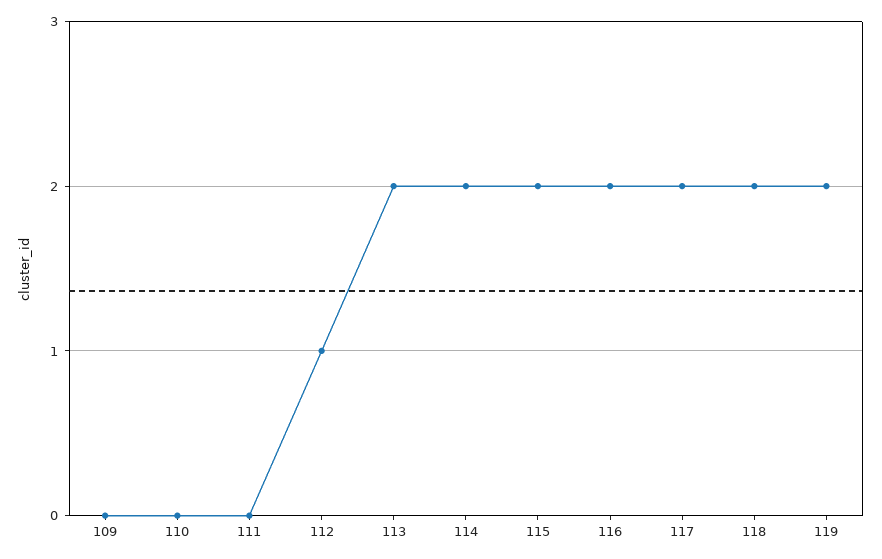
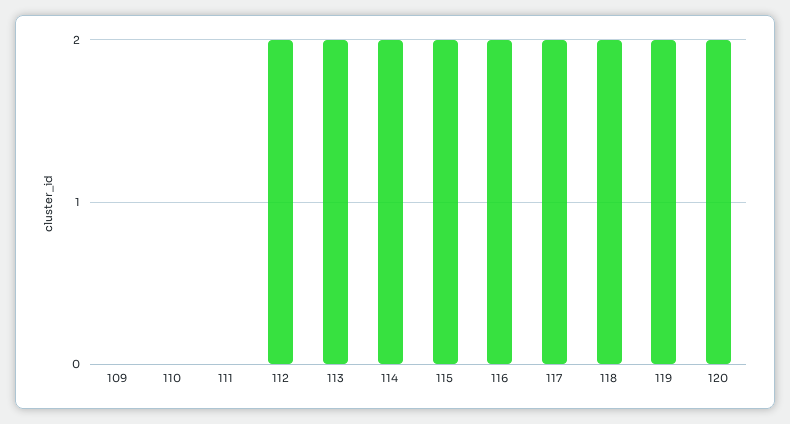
  {
    "109": 0,
    "110": 0,
    "111": 0,
-   "112": 1,
+   "112": 2,
    "113": 2,
    "114": 2,
    "115": 2,
    "116": 2,
    "117": 2,
    "118": 2,
-   "119": 2
+   "119": 2,
+   "120": 2
  }

